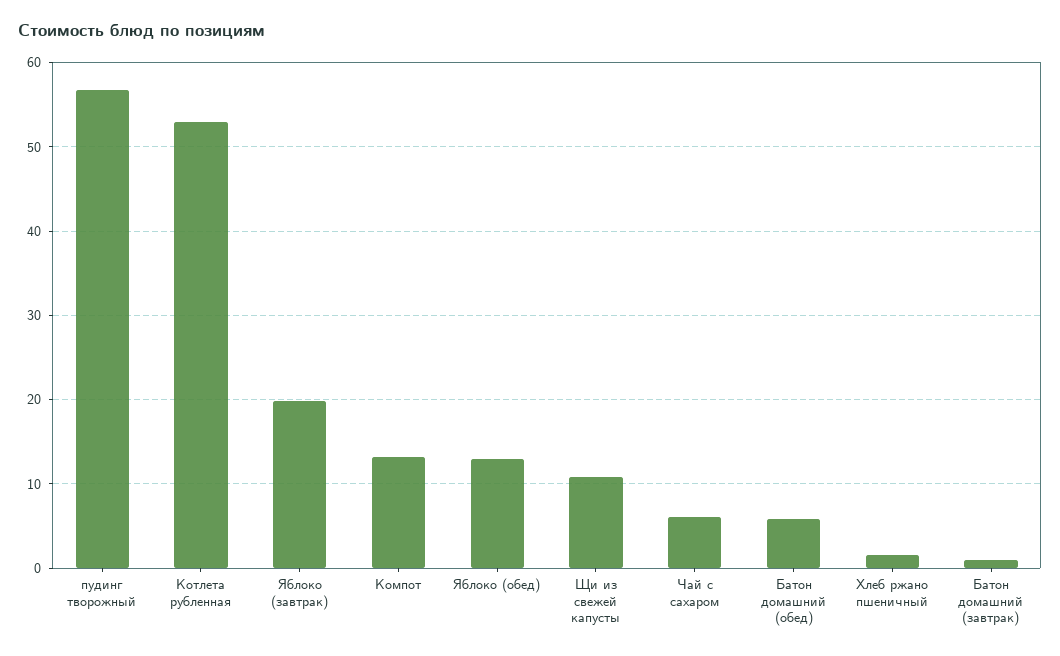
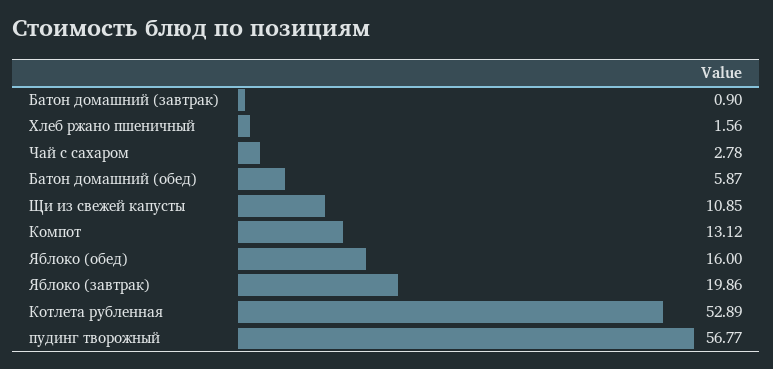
  {
    "пудинг творожный": 56.77,
    "Котлета рубленная": 52.89,
    "Яблоко (завтрак)": 19.86,
    "Компот": 13.12,
-   "Яблоко (обед)": 13,
+   "Яблоко (обед)": 16,
    "Щи из свежей капусты": 10.85,
-   "Чай с сахаром": 6,
+   "Чай с сахаром": 2.78,
    "Батон домашний (обед)": 5.87,
    "Хлеб ржано пшеничный": 1.56,
    "Батон домашний (завтрак)": 0.9
  }

